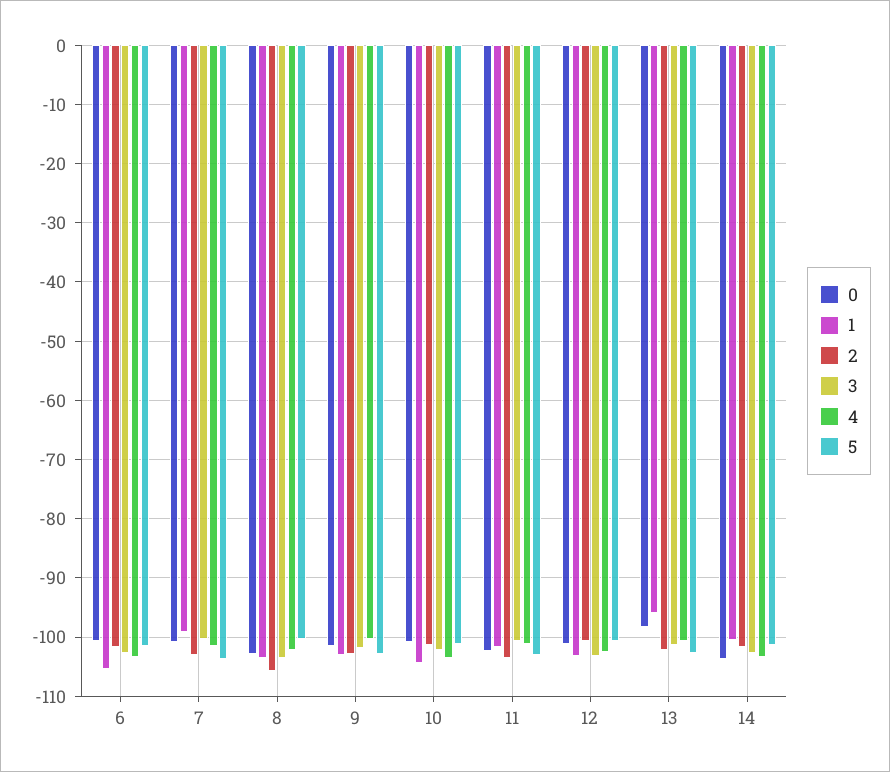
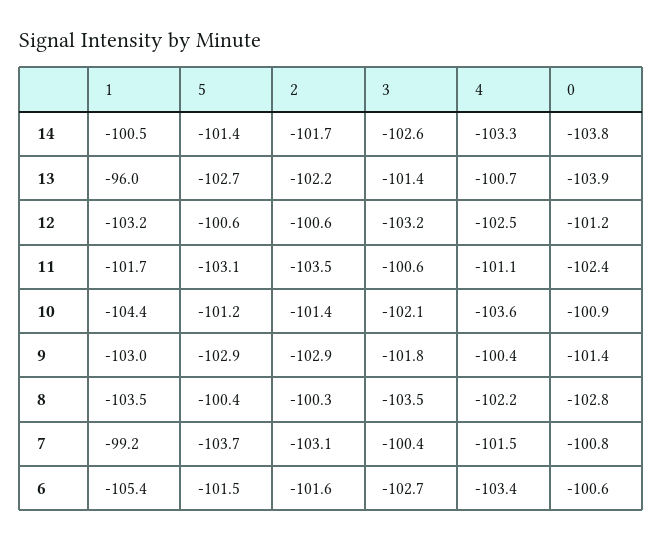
  {
    "0": {
      "6": -100.6,
      "7": -100.8,
      "8": -102.8,
      "9": -101.4,
      "10": -100.9,
      "11": -102.4,
      "12": -101.2,
-     "13": -98,
+     "13": -103.9,
      "14": -103.8
    },
    "1": {
      "6": -105.4,
      "7": -99.2,
      "8": -103.5,
      "9": -103,
      "10": -104.4,
      "11": -101.7,
      "12": -103.2,
      "13": -96,
      "14": -100.5
    },
    "2": {
      "6": -101.6,
      "7": -103.1,
-     "8": -106,
+     "8": -100.3,
      "9": -102.9,
      "10": -101.4,
      "11": -103.5,
      "12": -100.6,
      "13": -102.2,
      "14": -101.7
    },
    "3": {
      "6": -102.7,
      "7": -100.4,
      "8": -103.5,
      "9": -101.8,
      "10": -102.1,
      "11": -100.6,
      "12": -103.2,
      "13": -101.4,
      "14": -102.6
    },
    "4": {
      "6": -103.4,
      "7": -101.5,
      "8": -102.2,
      "9": -100.4,
      "10": -103.6,
      "11": -101.1,
      "12": -102.5,
      "13": -100.7,
      "14": -103.3
    },
    "5": {
      "6": -101.5,
      "7": -103.7,
      "8": -100.4,
      "9": -102.9,
      "10": -101.2,
      "11": -103.1,
      "12": -100.6,
      "13": -102.7,
      "14": -101.4
    }
  }

